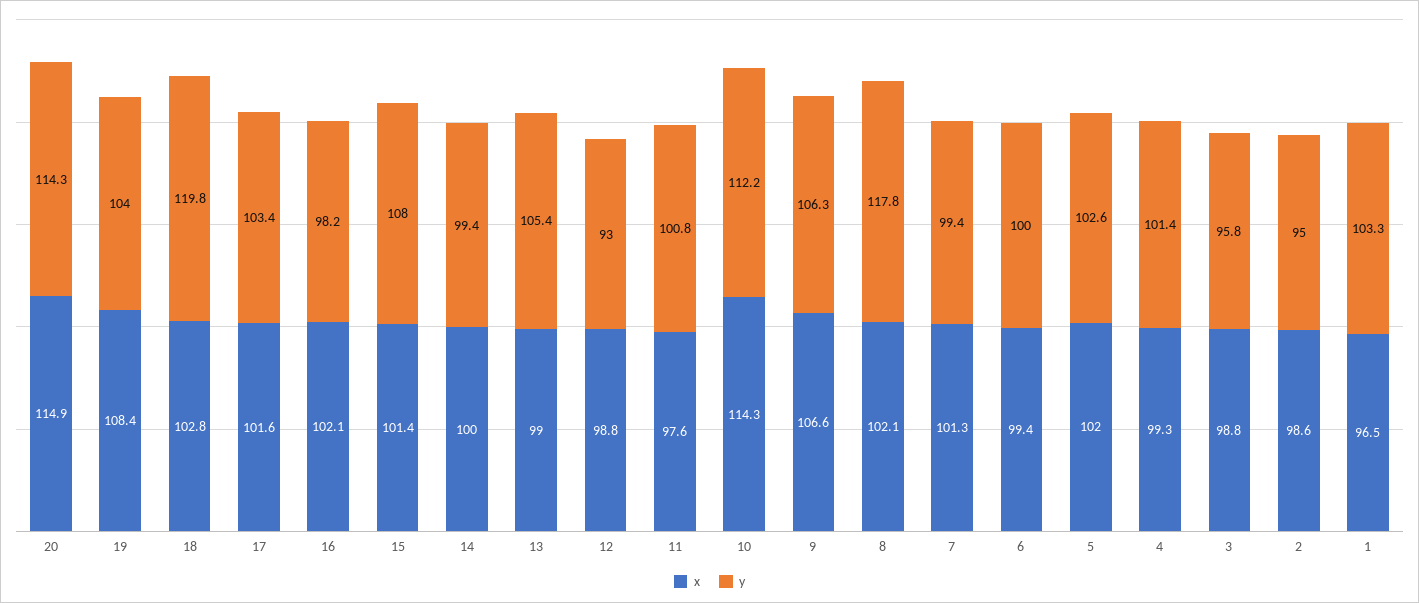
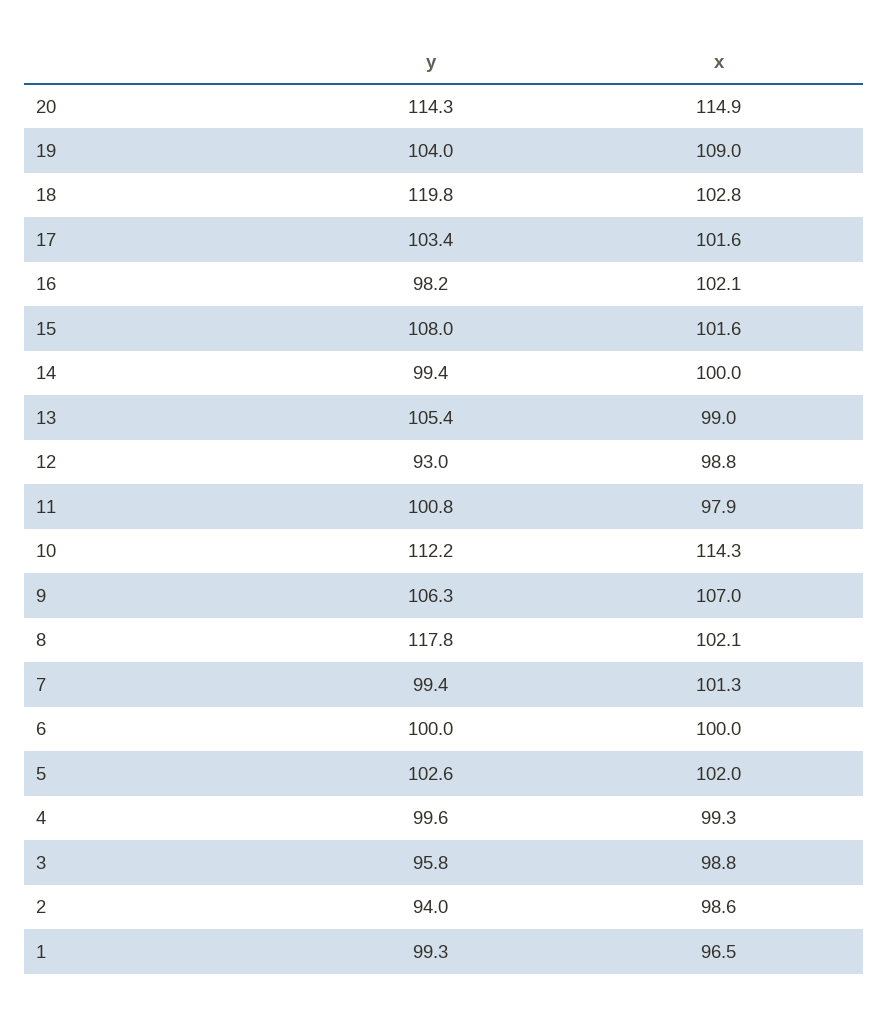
  {
    "x": {
      "20": 114.9,
-     "19": 108.4,
+     "19": 109,
      "18": 102.8,
      "17": 101.6,
      "16": 102.1,
-     "15": 101.4,
+     "15": 101.6,
      "14": 100,
      "13": 99,
      "12": 98.8,
-     "11": 97.6,
+     "11": 97.9,
      "10": 114.3,
-     "9": 106.6,
+     "9": 107,
      "8": 102.1,
      "7": 101.3,
-     "6": 99.4,
+     "6": 100,
      "5": 102,
      "4": 99.3,
      "3": 98.8,
      "2": 98.6,
      "1": 96.5
    },
    "y": {
      "20": 114.3,
      "19": 104,
      "18": 119.8,
      "17": 103.4,
      "16": 98.2,
      "15": 108,
      "14": 99.4,
      "13": 105.4,
      "12": 93,
      "11": 100.8,
      "10": 112.2,
      "9": 106.3,
      "8": 117.8,
      "7": 99.4,
      "6": 100,
      "5": 102.6,
-     "4": 101.4,
+     "4": 99.6,
      "3": 95.8,
-     "2": 95,
+     "2": 94,
-     "1": 103.3
+     "1": 99.3
    }
  }

